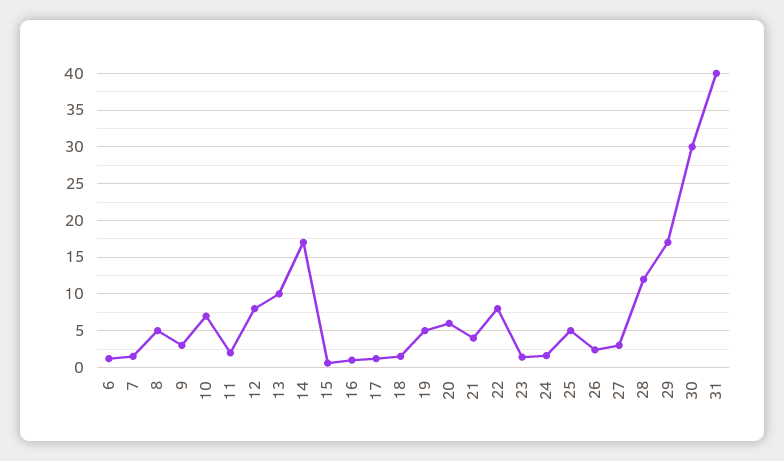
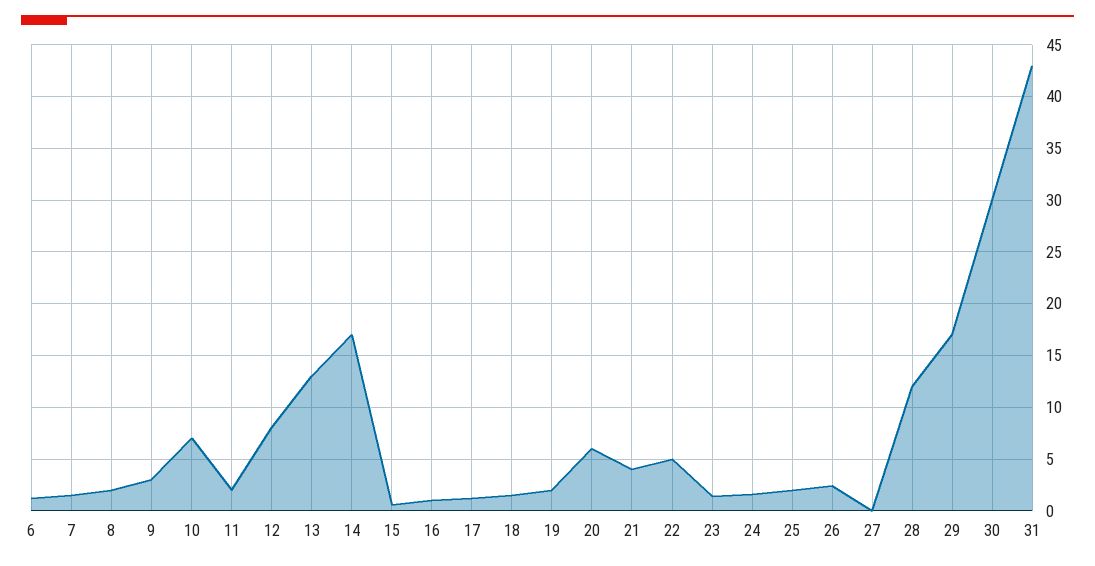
  {
    "6": 1,
    "7": 2,
-   "8": 5,
+   "8": 2,
    "9": 3,
    "10": 7,
    "11": 2,
    "12": 8,
-   "13": 10,
+   "13": 13,
    "14": 17,
    "15": 1,
    "16": 1,
    "17": 1,
    "18": 2,
-   "19": 5,
+   "19": 2,
    "20": 6,
    "21": 4,
-   "22": 8,
+   "22": 5,
    "23": 1,
    "24": 2,
-   "25": 5,
+   "25": 2,
    "26": 2,
-   "27": 3,
+   "27": 0,
    "28": 12,
    "29": 17,
    "30": 30,
-   "31": 40
+   "31": 43
  }

